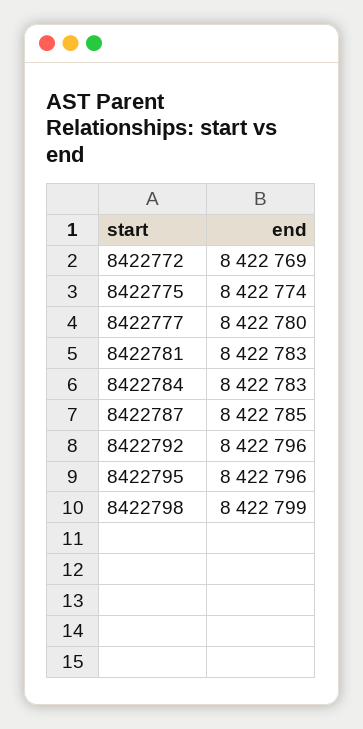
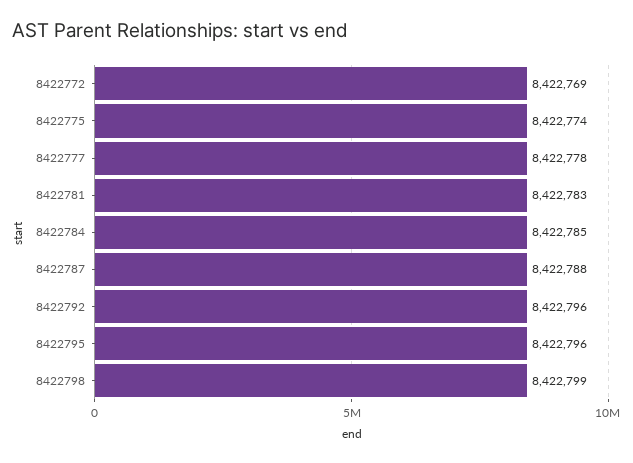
  {
    "8422772": 8422769,
    "8422775": 8422774,
-   "8422777": 8422780,
+   "8422777": 8422778,
    "8422781": 8422783,
-   "8422784": 8422783,
+   "8422784": 8422785,
-   "8422787": 8422785,
+   "8422787": 8422788,
    "8422792": 8422796,
    "8422795": 8422796,
    "8422798": 8422799
  }

